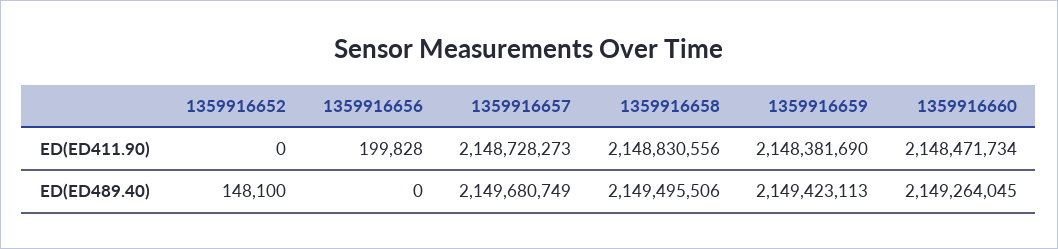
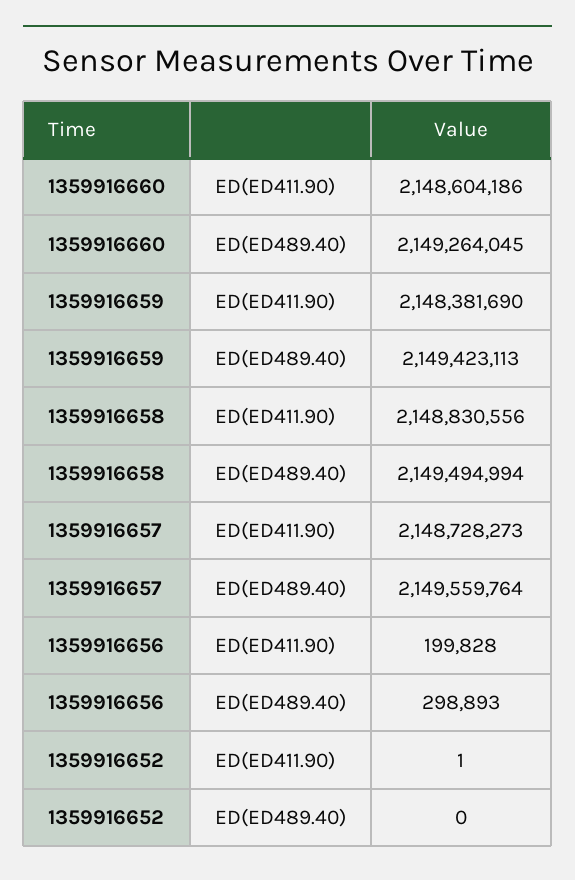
  {
    "1359916652": {
-     "ED(ED411.90)": 0,
+     "ED(ED411.90)": 1,
-     "ED(ED489.40)": 148100
+     "ED(ED489.40)": 0
    },
    "1359916656": {
      "ED(ED411.90)": 199828,
-     "ED(ED489.40)": 0
+     "ED(ED489.40)": 298893
    },
    "1359916657": {
      "ED(ED411.90)": 2148728273,
-     "ED(ED489.40)": 2149680749
+     "ED(ED489.40)": 2149559764
    },
    "1359916658": {
      "ED(ED411.90)": 2148830556,
-     "ED(ED489.40)": 2149495506
+     "ED(ED489.40)": 2149494994
    },
    "1359916659": {
      "ED(ED411.90)": 2148381690,
      "ED(ED489.40)": 2149423113
    },
    "1359916660": {
-     "ED(ED411.90)": 2148471734,
+     "ED(ED411.90)": 2148604186,
      "ED(ED489.40)": 2149264045
    }
  }

